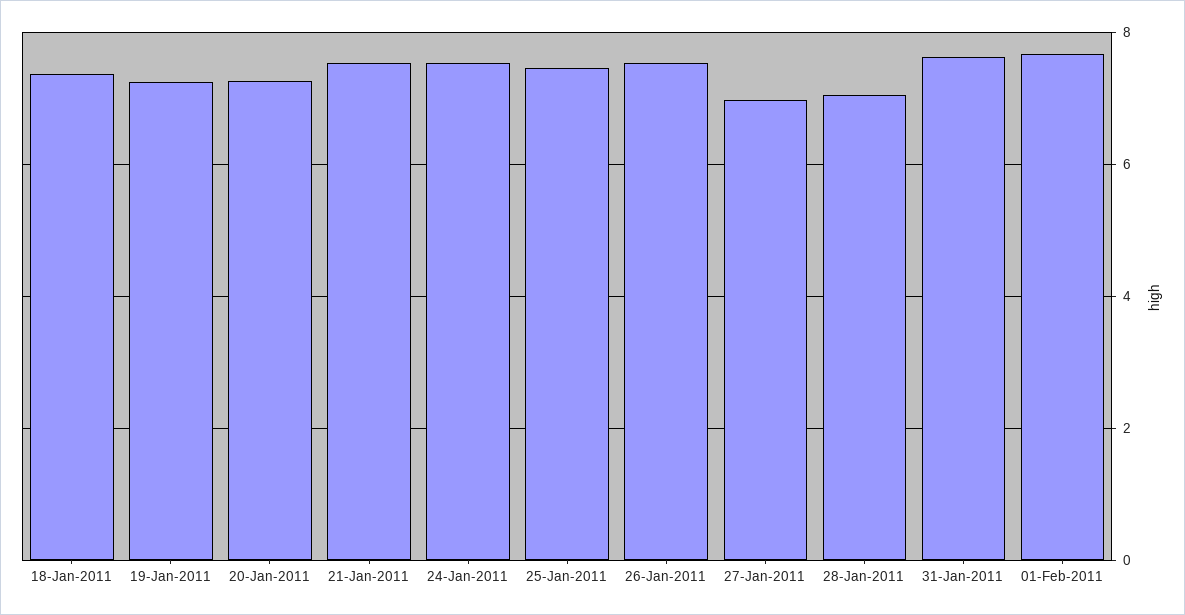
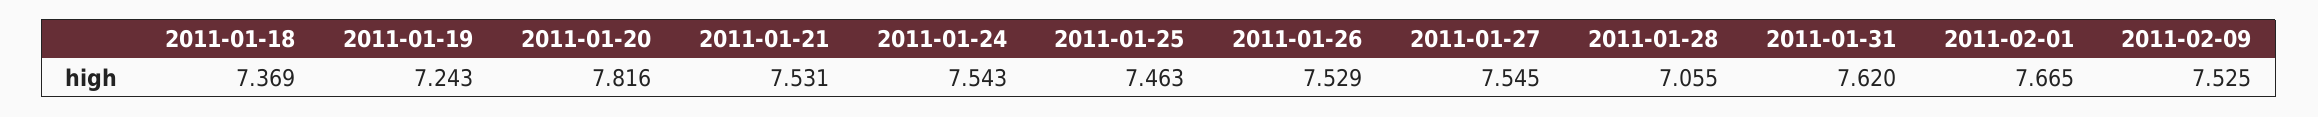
  {
    "18-Jan-2011": 7.369,
    "19-Jan-2011": 7.243,
-   "20-Jan-2011": 7.2,
+   "20-Jan-2011": 7.816,
    "21-Jan-2011": 7.531,
    "24-Jan-2011": 7.543,
    "25-Jan-2011": 7.463,
    "26-Jan-2011": 7.529,
-   "27-Jan-2011": 7,
+   "27-Jan-2011": 7.545,
    "28-Jan-2011": 7.055,
    "31-Jan-2011": 7.62,
-   "01-Feb-2011": 7.665
+   "01-Feb-2011": 7.665,
+   "2011-02-09": 7.525
  }

